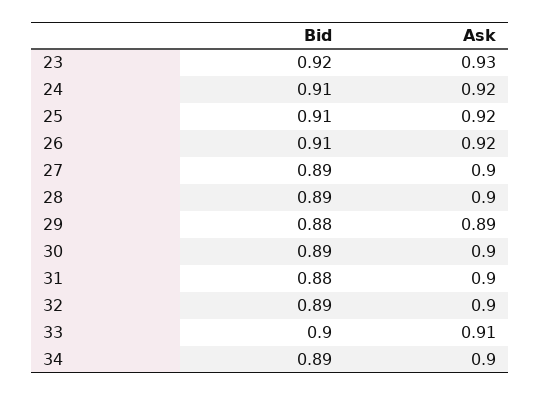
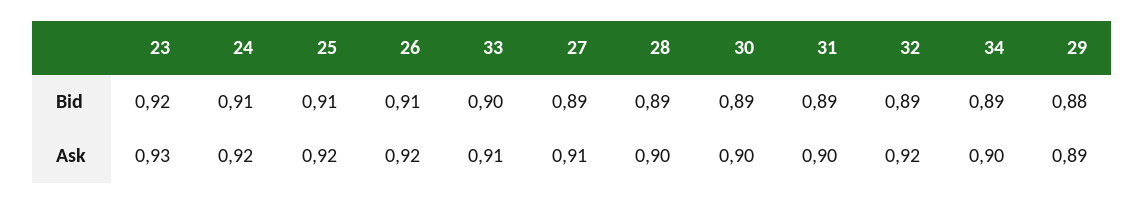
  {
    "Bid": {
      "23": 0.92,
      "24": 0.91,
      "25": 0.91,
      "26": 0.91,
      "27": 0.89,
      "28": 0.89,
      "29": 0.88,
      "30": 0.89,
-     "31": 0.88,
+     "31": 0.89,
      "32": 0.89,
      "33": 0.9,
      "34": 0.89
    },
    "Ask": {
      "23": 0.93,
      "24": 0.92,
      "25": 0.92,
      "26": 0.92,
-     "27": 0.9,
+     "27": 0.91,
      "28": 0.9,
      "29": 0.89,
      "30": 0.9,
      "31": 0.9,
-     "32": 0.9,
+     "32": 0.92,
      "33": 0.91,
      "34": 0.9
    }
  }

